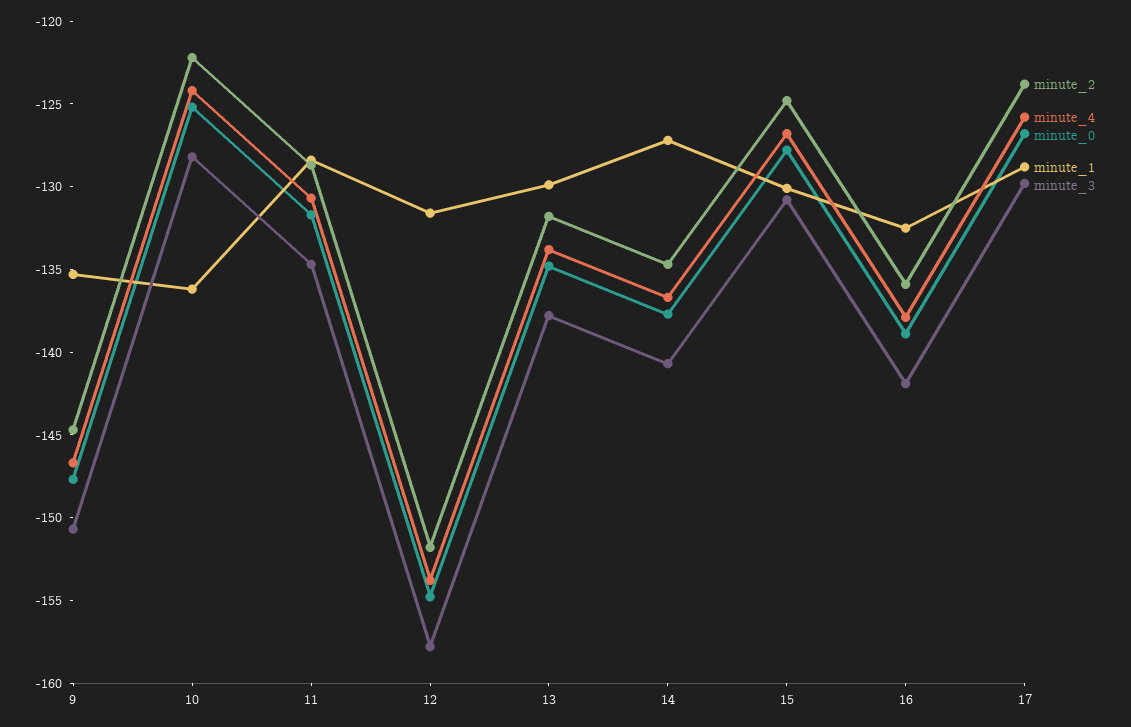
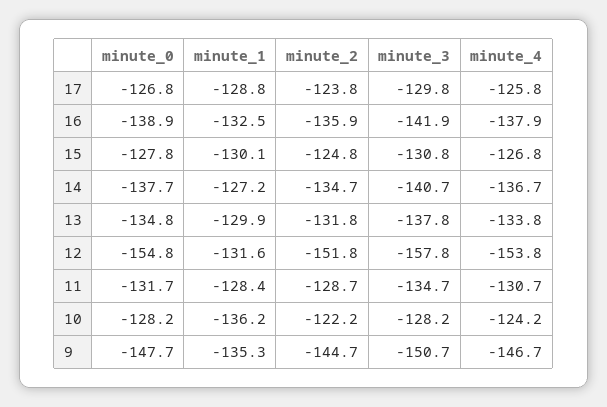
  {
    "minute_2": {
      "9": -144.7,
      "10": -122.2,
      "11": -128.7,
      "12": -151.8,
      "13": -131.8,
      "14": -134.7,
      "15": -124.8,
      "16": -135.9,
      "17": -123.8
    },
    "minute_4": {
      "9": -146.7,
      "10": -124.2,
      "11": -130.7,
      "12": -153.8,
      "13": -133.8,
      "14": -136.7,
      "15": -126.8,
      "16": -137.9,
      "17": -125.8
    },
    "minute_0": {
      "9": -147.7,
-     "10": -125,
+     "10": -128.2,
      "11": -131.7,
      "12": -154.8,
      "13": -134.8,
      "14": -137.7,
      "15": -127.8,
      "16": -138.9,
      "17": -126.8
    },
    "minute_1": {
      "9": -135.3,
      "10": -136.2,
      "11": -128.4,
      "12": -131.6,
      "13": -129.9,
      "14": -127.2,
      "15": -130.1,
      "16": -132.5,
      "17": -128.8
    },
    "minute_3": {
      "9": -150.7,
      "10": -128.2,
      "11": -134.7,
      "12": -157.8,
      "13": -137.8,
      "14": -140.7,
      "15": -130.8,
      "16": -141.9,
      "17": -129.8
    }
  }

